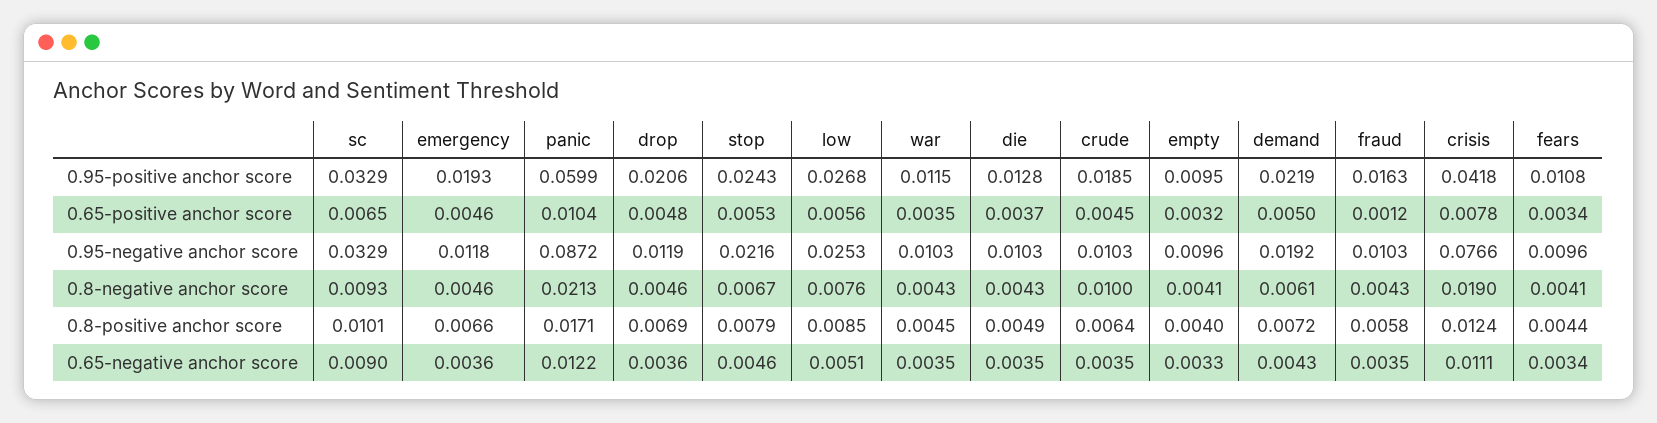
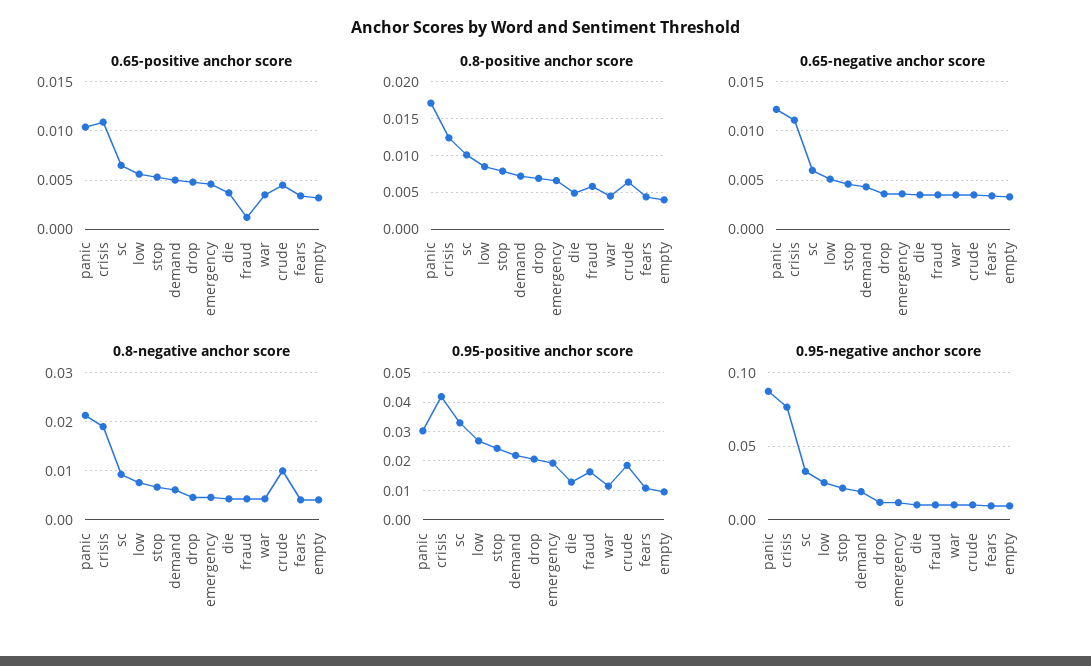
  {
    "0.95-positive anchor score": {
      "sc": 0.0329,
      "emergency": 0.0193,
-     "panic": 0.0599,
+     "panic": 0.03,
      "drop": 0.0206,
      "stop": 0.0243,
      "low": 0.0268,
      "war": 0.0115,
      "die": 0.0128,
      "crude": 0.0185,
      "empty": 0.0095,
      "demand": 0.0219,
      "fraud": 0.0163,
      "crisis": 0.0418,
      "fears": 0.0108
    },
    "0.65-positive anchor score": {
      "sc": 0.0065,
      "emergency": 0.0046,
      "panic": 0.0104,
      "drop": 0.0048,
      "stop": 0.0053,
      "low": 0.0056,
      "war": 0.0035,
      "die": 0.0037,
      "crude": 0.0045,
      "empty": 0.0032,
      "demand": 0.005,
      "fraud": 0.0012,
-     "crisis": 0.0078,
+     "crisis": 0.011,
      "fears": 0.0034
    },
    "0.95-negative anchor score": {
      "sc": 0.0329,
      "emergency": 0.0118,
      "panic": 0.0872,
      "drop": 0.0119,
      "stop": 0.0216,
      "low": 0.0253,
      "war": 0.0103,
      "die": 0.0103,
      "crude": 0.0103,
      "empty": 0.0096,
      "demand": 0.0192,
      "fraud": 0.0103,
      "crisis": 0.0766,
      "fears": 0.0096
    },
    "0.8-negative anchor score": {
      "sc": 0.0093,
      "emergency": 0.0046,
      "panic": 0.0213,
      "drop": 0.0046,
      "stop": 0.0067,
      "low": 0.0076,
      "war": 0.0043,
      "die": 0.0043,
      "crude": 0.01,
      "empty": 0.0041,
      "demand": 0.0061,
      "fraud": 0.0043,
      "crisis": 0.019,
      "fears": 0.0041
    },
    "0.8-positive anchor score": {
      "sc": 0.0101,
      "emergency": 0.0066,
      "panic": 0.0171,
      "drop": 0.0069,
      "stop": 0.0079,
      "low": 0.0085,
      "war": 0.0045,
      "die": 0.0049,
      "crude": 0.0064,
      "empty": 0.004,
      "demand": 0.0072,
      "fraud": 0.0058,
      "crisis": 0.0124,
      "fears": 0.0044
    },
    "0.65-negative anchor score": {
-     "sc": 0.009,
+     "sc": 0.006,
      "emergency": 0.0036,
      "panic": 0.0122,
      "drop": 0.0036,
      "stop": 0.0046,
      "low": 0.0051,
      "war": 0.0035,
      "die": 0.0035,
      "crude": 0.0035,
      "empty": 0.0033,
      "demand": 0.0043,
      "fraud": 0.0035,
      "crisis": 0.0111,
      "fears": 0.0034
    }
  }

